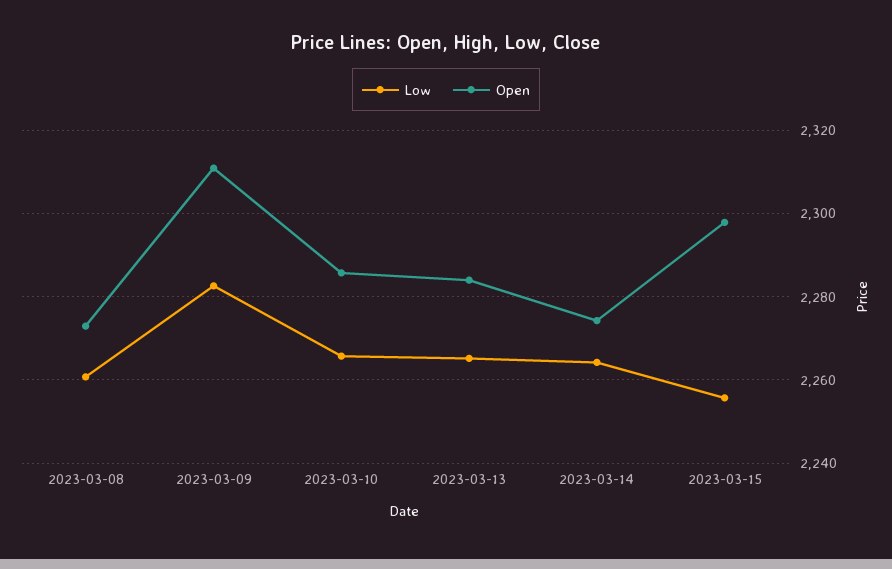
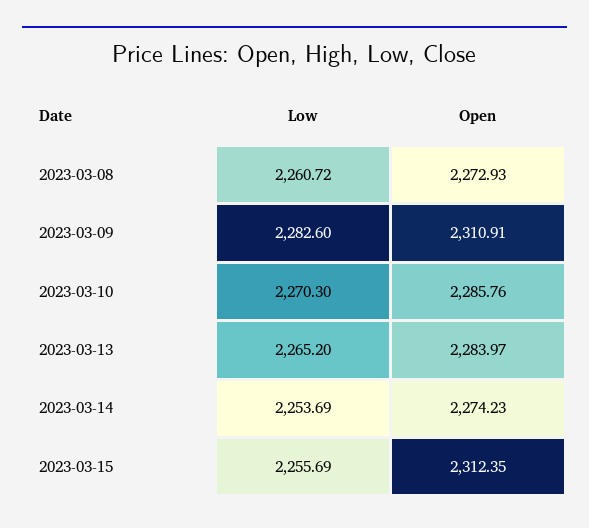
  {
    "Low": {
      "2023-03-08": 2260.72,
      "2023-03-09": 2282.6,
-     "2023-03-10": 2266,
+     "2023-03-10": 2270.3,
      "2023-03-13": 2265.2,
-     "2023-03-14": 2264,
+     "2023-03-14": 2253.69,
      "2023-03-15": 2255.69
    },
    "Open": {
      "2023-03-08": 2272.93,
      "2023-03-09": 2310.91,
      "2023-03-10": 2285.76,
      "2023-03-13": 2283.97,
      "2023-03-14": 2274.23,
-     "2023-03-15": 2298
+     "2023-03-15": 2312.35
    }
  }

